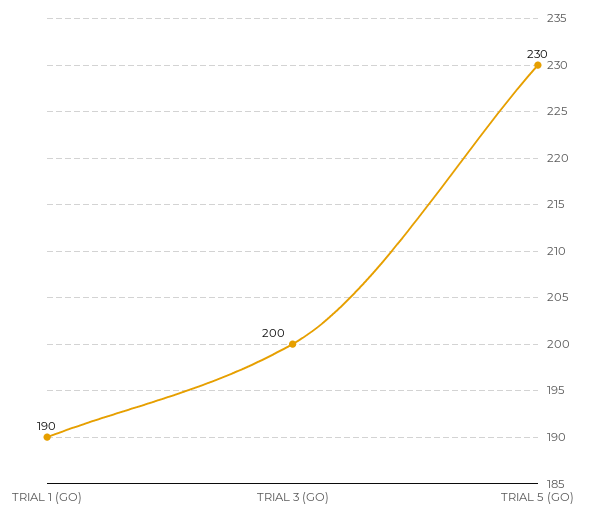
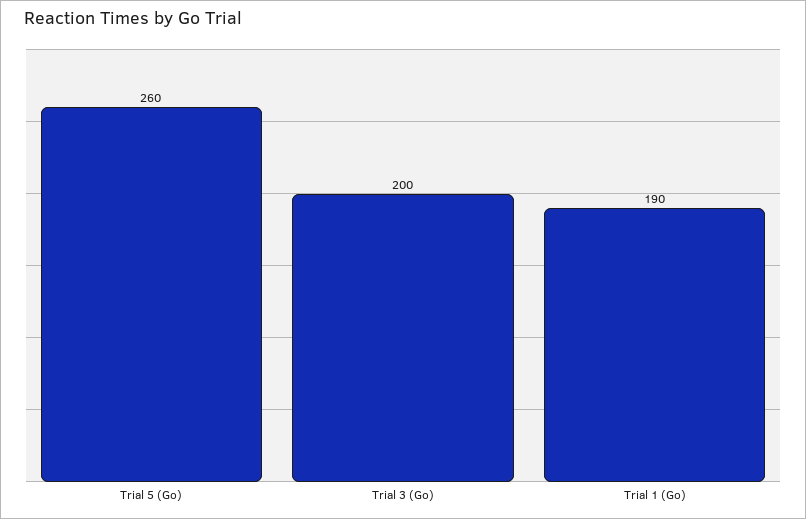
  {
    "TRIAL 1 (GO)": 190,
    "TRIAL 3 (GO)": 200,
-   "TRIAL 5 (GO)": 230
+   "TRIAL 5 (GO)": 260
  }

